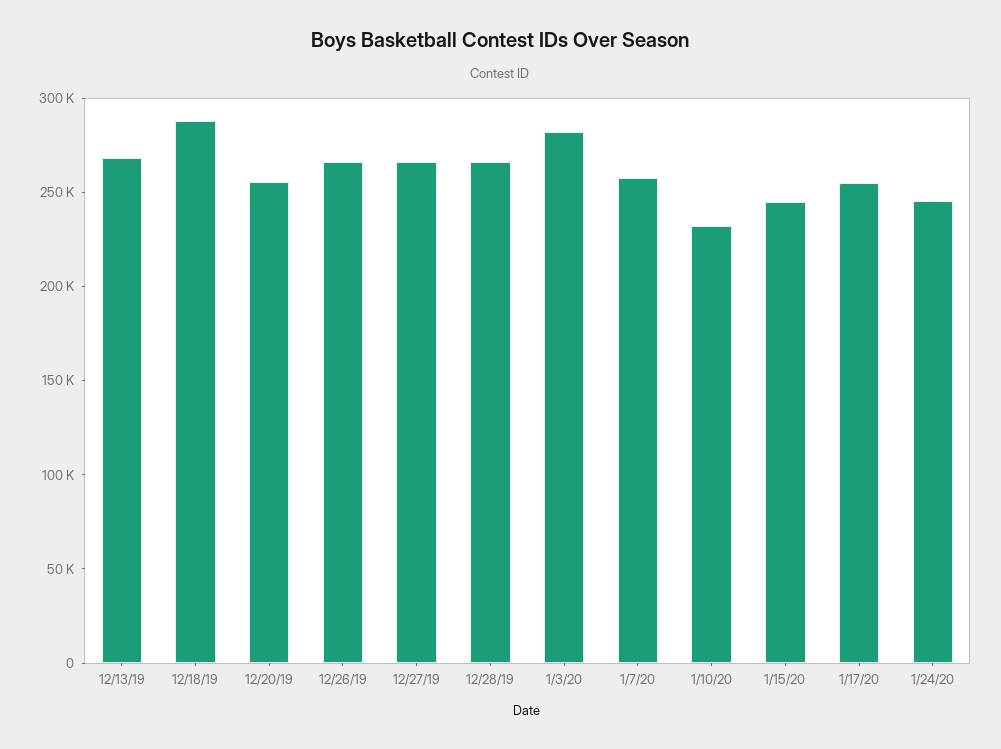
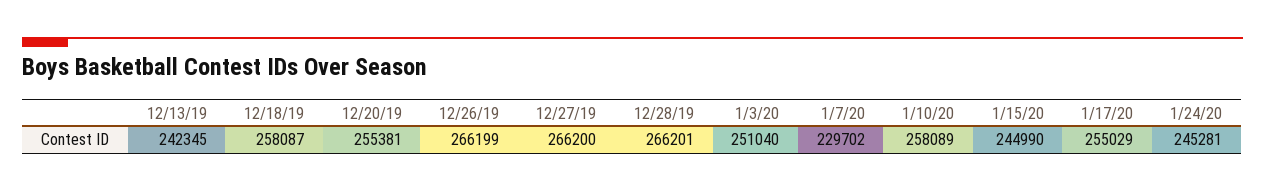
  {
-   "12/13/19": 270000,
+   "12/13/19": 242345,
-   "12/18/19": 290000,
+   "12/18/19": 258087,
    "12/20/19": 255381,
    "12/26/19": 266199,
    "12/27/19": 266200,
    "12/28/19": 266201,
-   "1/3/20": 280000,
+   "1/3/20": 251040,
-   "1/7/20": 260000,
+   "1/7/20": 229702,
-   "1/10/20": 230000,
+   "1/10/20": 258089,
    "1/15/20": 244990,
    "1/17/20": 255029,
    "1/24/20": 245281
  }

